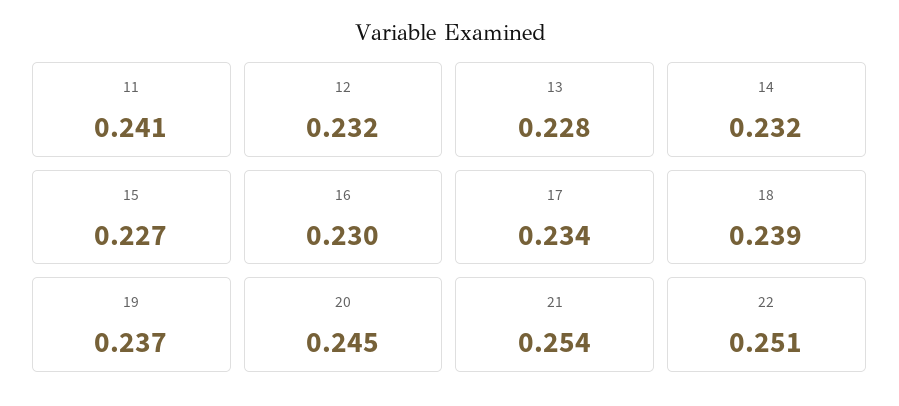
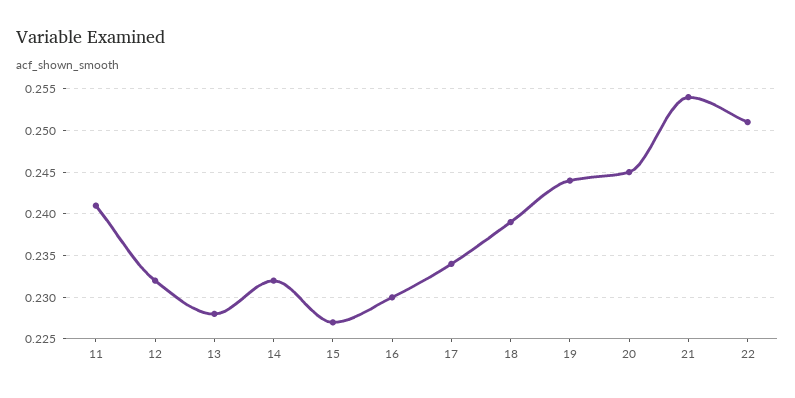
  {
    "11": 0.241,
    "12": 0.232,
    "13": 0.228,
    "14": 0.232,
    "15": 0.227,
    "16": 0.23,
    "17": 0.234,
    "18": 0.239,
-   "19": 0.237,
+   "19": 0.244,
    "20": 0.245,
    "21": 0.254,
    "22": 0.251
  }

